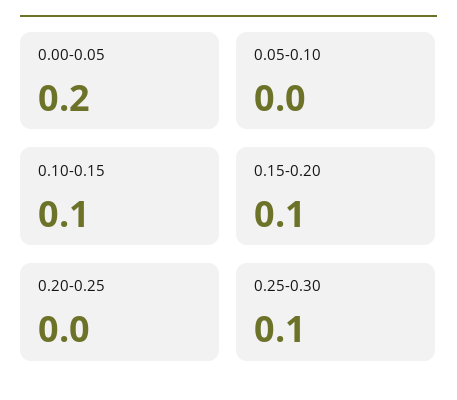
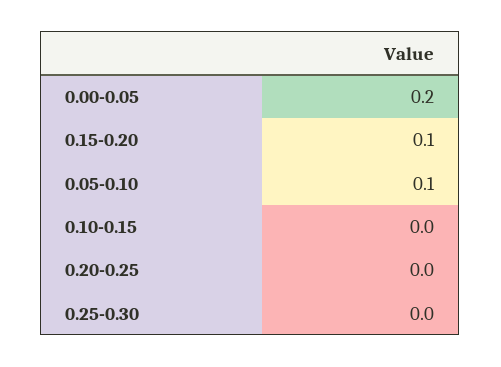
  {
    "0.00-0.05": 0.2,
-   "0.05-0.10": 0,
+   "0.05-0.10": 0.1,
-   "0.10-0.15": 0.1,
+   "0.10-0.15": 0,
    "0.15-0.20": 0.1,
    "0.20-0.25": 0,
-   "0.25-0.30": 0.1
+   "0.25-0.30": 0
  }

